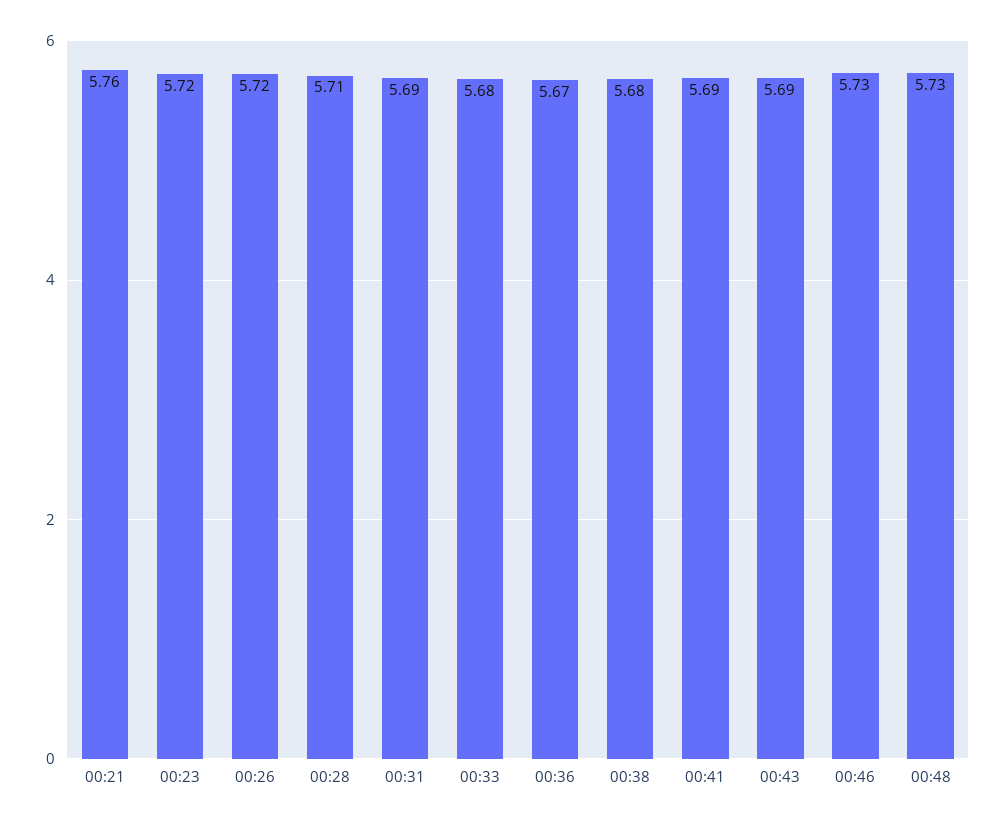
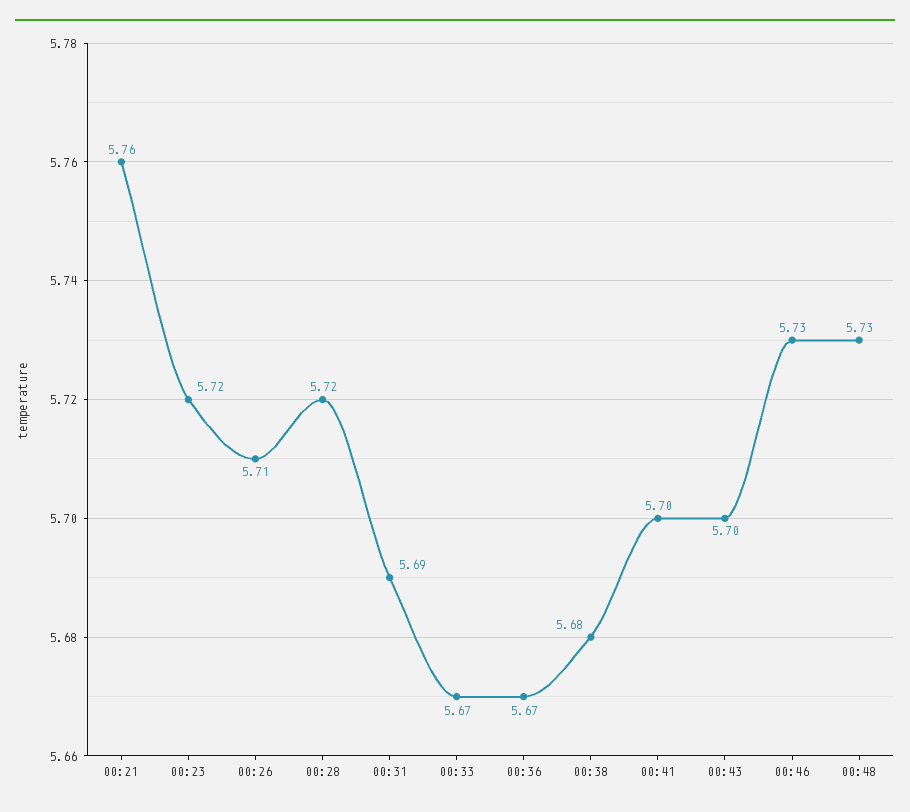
  {
    "00:21": 5.76,
    "00:23": 5.72,
-   "00:26": 5.72,
+   "00:26": 5.71,
-   "00:28": 5.71,
+   "00:28": 5.72,
    "00:31": 5.69,
-   "00:33": 5.68,
+   "00:33": 5.67,
    "00:36": 5.67,
    "00:38": 5.68,
-   "00:41": 5.69,
+   "00:41": 5.7,
-   "00:43": 5.69,
+   "00:43": 5.7,
    "00:46": 5.73,
    "00:48": 5.73
  }

